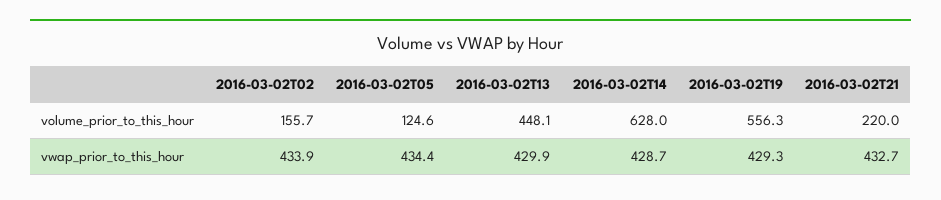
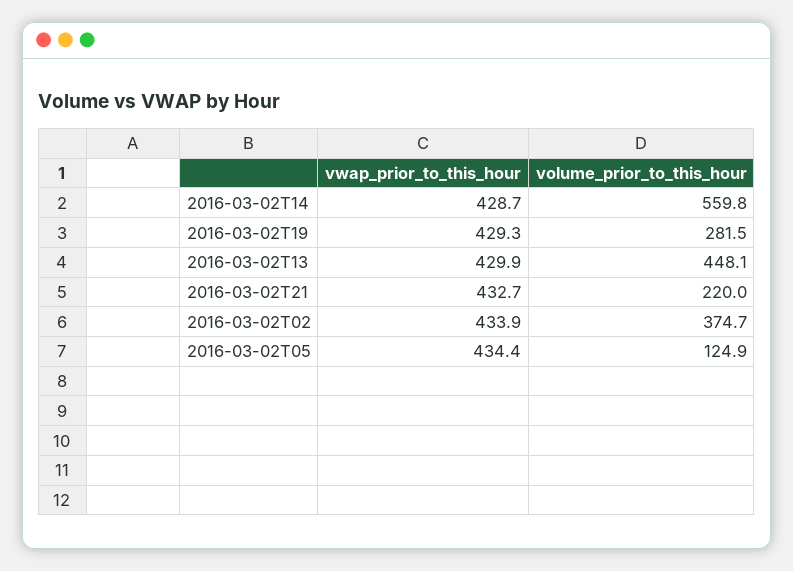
  {
    "2016-03-02T02": {
-     "volume_prior_to_this_hour": 155.7,
+     "volume_prior_to_this_hour": 374.7,
      "vwap_prior_to_this_hour": 433.9
    },
    "2016-03-02T05": {
-     "volume_prior_to_this_hour": 124.6,
+     "volume_prior_to_this_hour": 124.9,
      "vwap_prior_to_this_hour": 434.4
    },
    "2016-03-02T13": {
      "volume_prior_to_this_hour": 448.1,
      "vwap_prior_to_this_hour": 429.9
    },
    "2016-03-02T14": {
-     "volume_prior_to_this_hour": 628,
+     "volume_prior_to_this_hour": 559.8,
      "vwap_prior_to_this_hour": 428.7
    },
    "2016-03-02T19": {
-     "volume_prior_to_this_hour": 556.3,
+     "volume_prior_to_this_hour": 281.5,
      "vwap_prior_to_this_hour": 429.3
    },
    "2016-03-02T21": {
      "volume_prior_to_this_hour": 220,
      "vwap_prior_to_this_hour": 432.7
    }
  }

